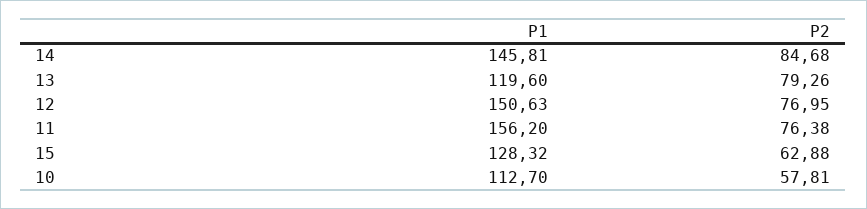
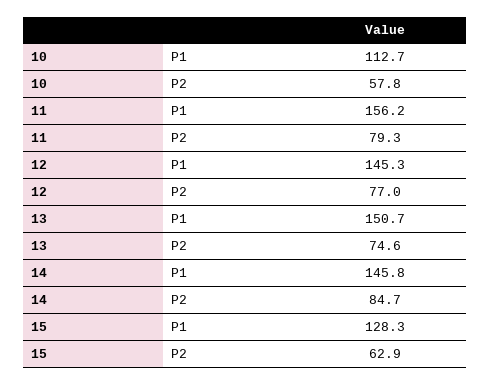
  {
    "P1": {
      "14": 145.81,
-     "13": 119.6,
+     "13": 150.7,
-     "12": 150.63,
+     "12": 145.3,
      "11": 156.2,
      "15": 128.32,
      "10": 112.7
    },
    "P2": {
      "14": 84.68,
-     "13": 79.26,
+     "13": 74.6,
      "12": 76.95,
-     "11": 76.38,
+     "11": 79.3,
      "15": 62.88,
      "10": 57.81
    }
  }

